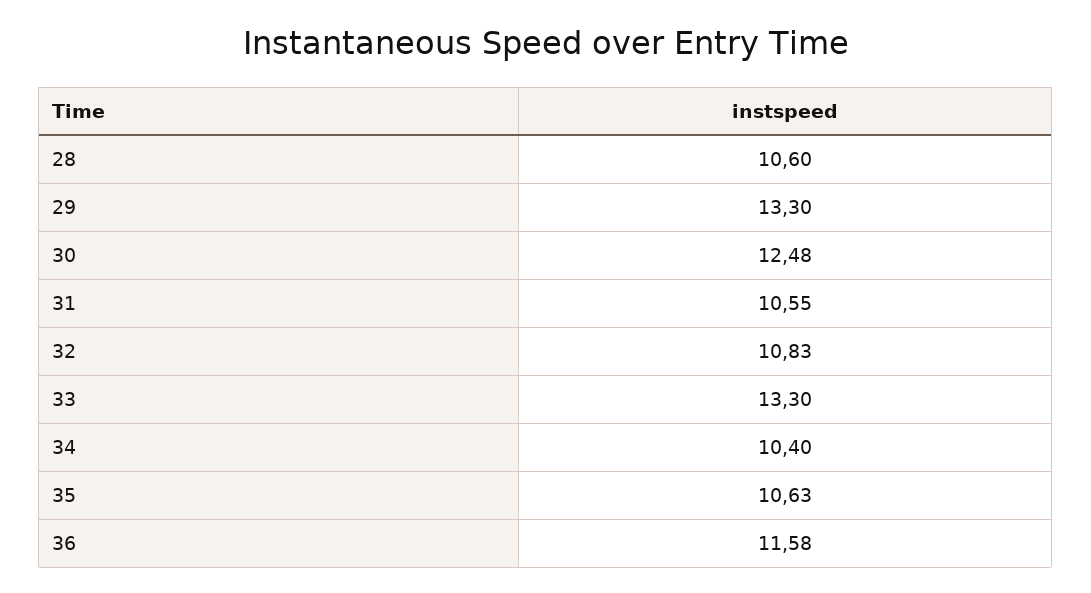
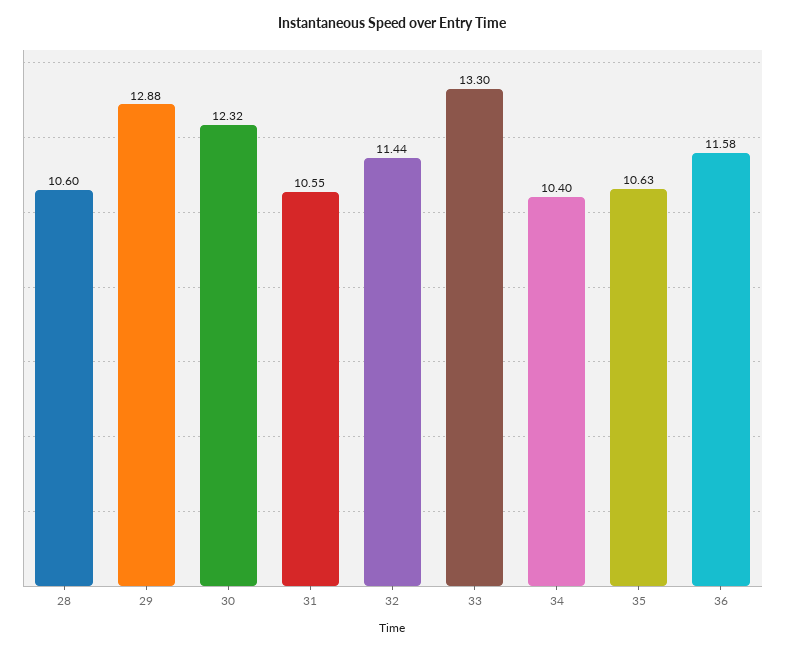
  {
    "28": 10.6,
-   "29": 13.3,
+   "29": 12.88,
-   "30": 12.48,
+   "30": 12.32,
    "31": 10.55,
-   "32": 10.83,
+   "32": 11.44,
    "33": 13.3,
    "34": 10.4,
    "35": 10.63,
    "36": 11.58
  }

